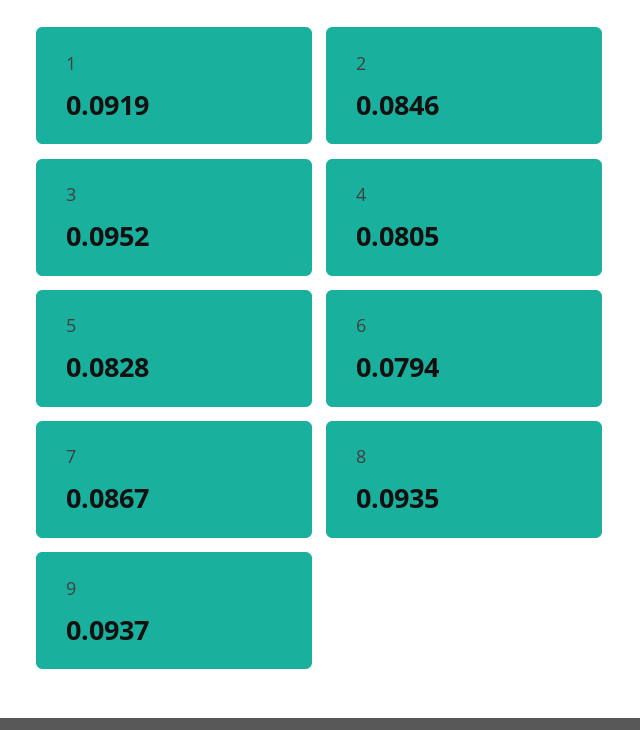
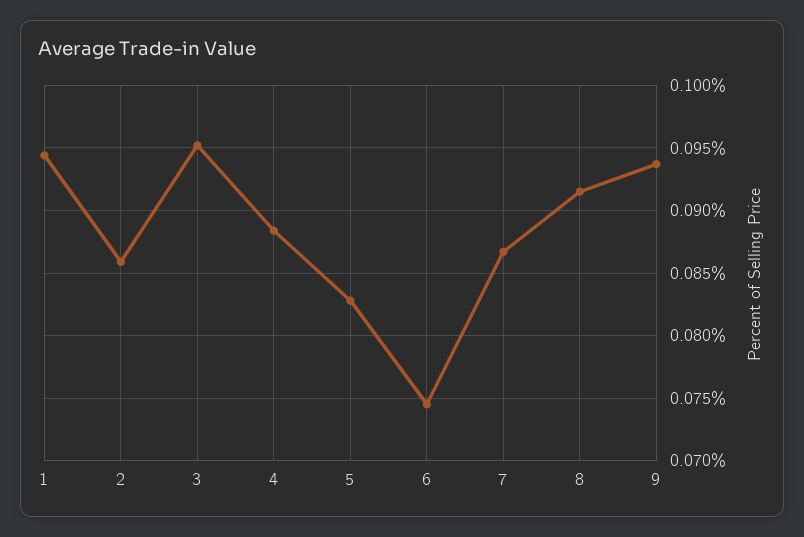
  {
-   "1": 0.0919,
+   "1": 0.0945,
-   "2": 0.0846,
+   "2": 0.086,
    "3": 0.0952,
-   "4": 0.0805,
+   "4": 0.0885,
    "5": 0.0828,
-   "6": 0.0794,
+   "6": 0.0745,
    "7": 0.0867,
-   "8": 0.0935,
+   "8": 0.0915,
    "9": 0.0937
  }

